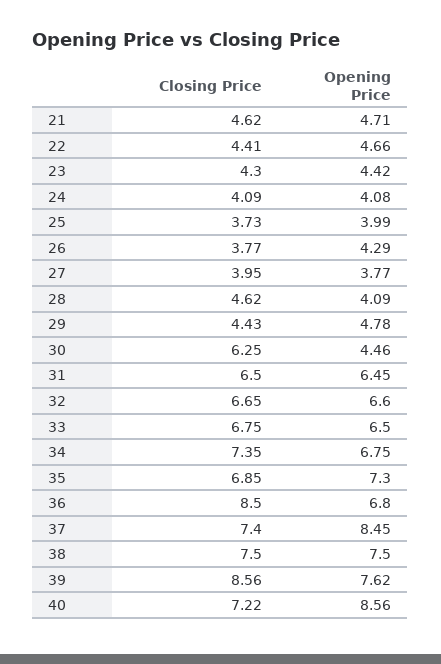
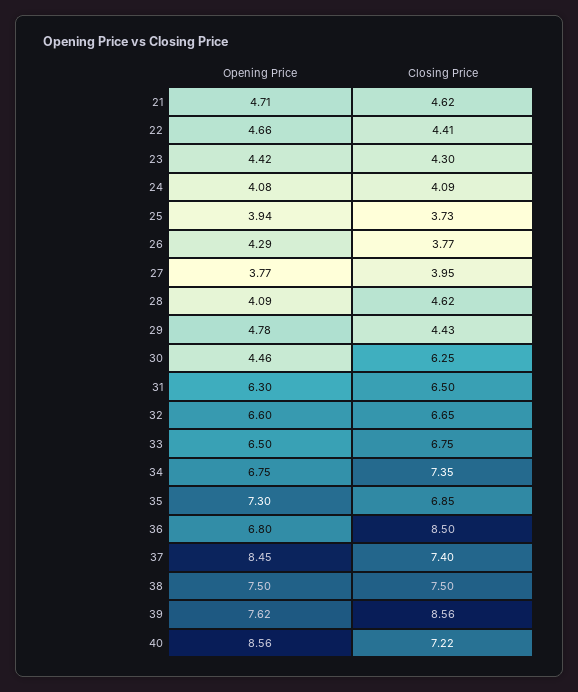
  {
    "Closing Price": {
      "21": 4.62,
      "22": 4.41,
      "23": 4.3,
      "24": 4.09,
      "25": 3.73,
      "26": 3.77,
      "27": 3.95,
      "28": 4.62,
      "29": 4.43,
      "30": 6.25,
      "31": 6.5,
      "32": 6.65,
      "33": 6.75,
      "34": 7.35,
      "35": 6.85,
      "36": 8.5,
      "37": 7.4,
      "38": 7.5,
      "39": 8.56,
      "40": 7.22
    },
    "Opening Price": {
      "21": 4.71,
      "22": 4.66,
      "23": 4.42,
      "24": 4.08,
-     "25": 3.99,
+     "25": 3.94,
      "26": 4.29,
      "27": 3.77,
      "28": 4.09,
      "29": 4.78,
      "30": 4.46,
-     "31": 6.45,
+     "31": 6.3,
      "32": 6.6,
      "33": 6.5,
      "34": 6.75,
      "35": 7.3,
      "36": 6.8,
      "37": 8.45,
      "38": 7.5,
      "39": 7.62,
      "40": 8.56
    }
  }

